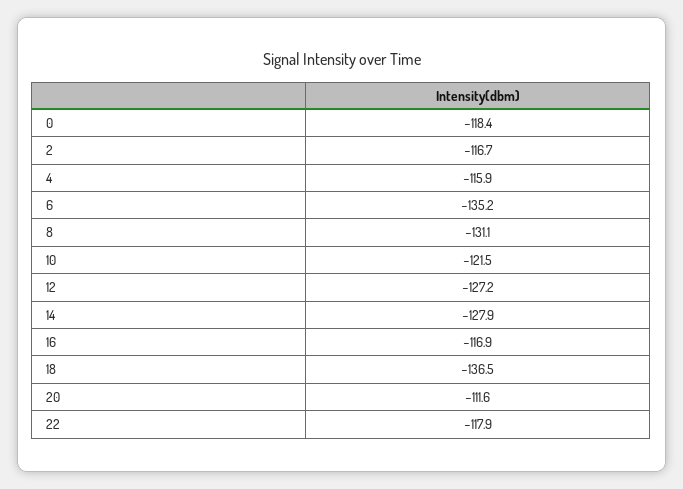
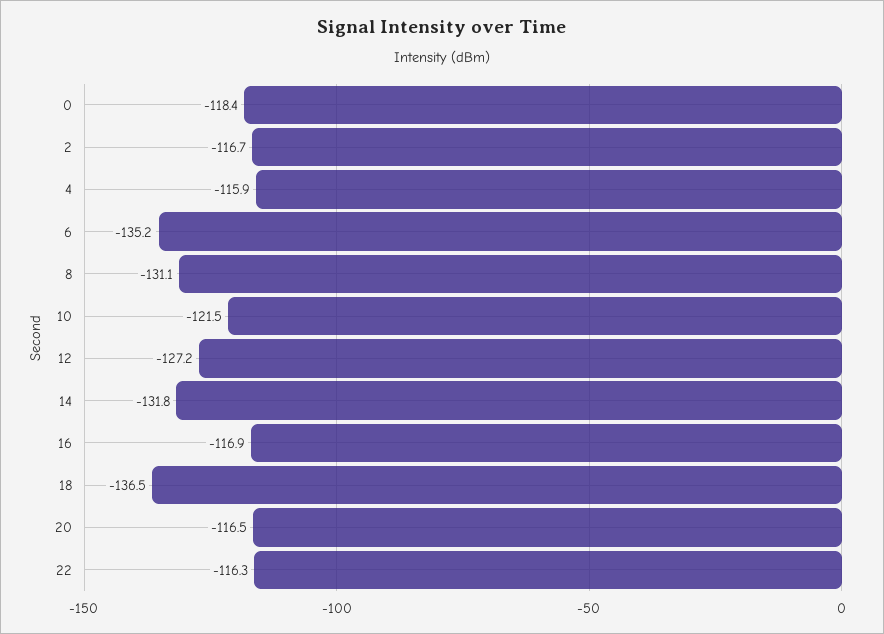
  {
    "0": -118.4,
    "2": -116.7,
    "4": -115.9,
    "6": -135.2,
    "8": -131.1,
    "10": -121.5,
    "12": -127.2,
-   "14": -127.9,
+   "14": -131.8,
    "16": -116.9,
    "18": -136.5,
-   "20": -111.6,
+   "20": -116.5,
-   "22": -117.9
+   "22": -116.3
  }

